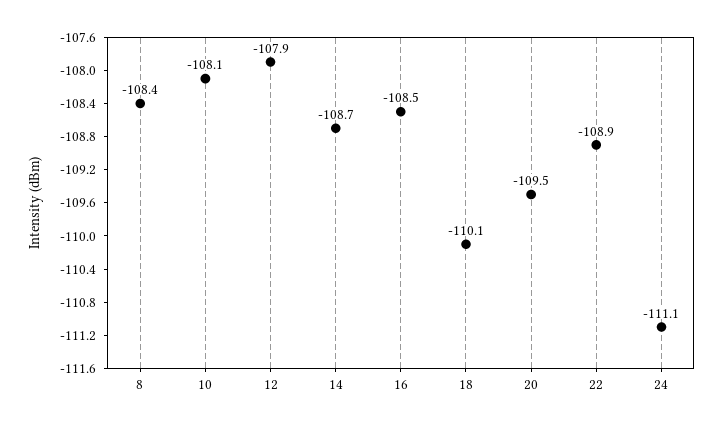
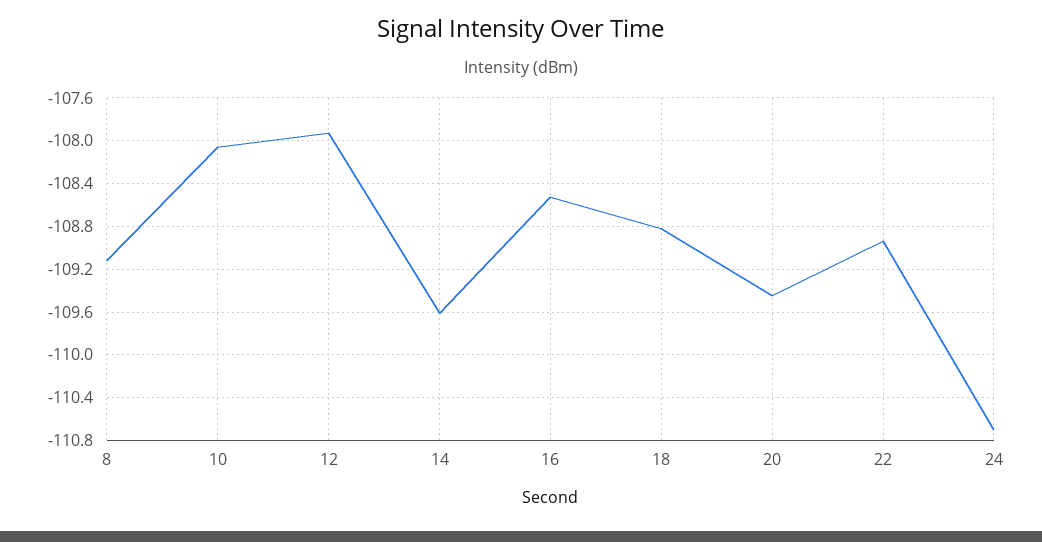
  {
-   "8": -108.4,
+   "8": -109.1,
    "10": -108.1,
    "12": -107.9,
-   "14": -108.7,
+   "14": -109.6,
    "16": -108.5,
-   "18": -110.1,
+   "18": -108.8,
    "20": -109.5,
    "22": -108.9,
-   "24": -111.1
+   "24": -110.7
  }

